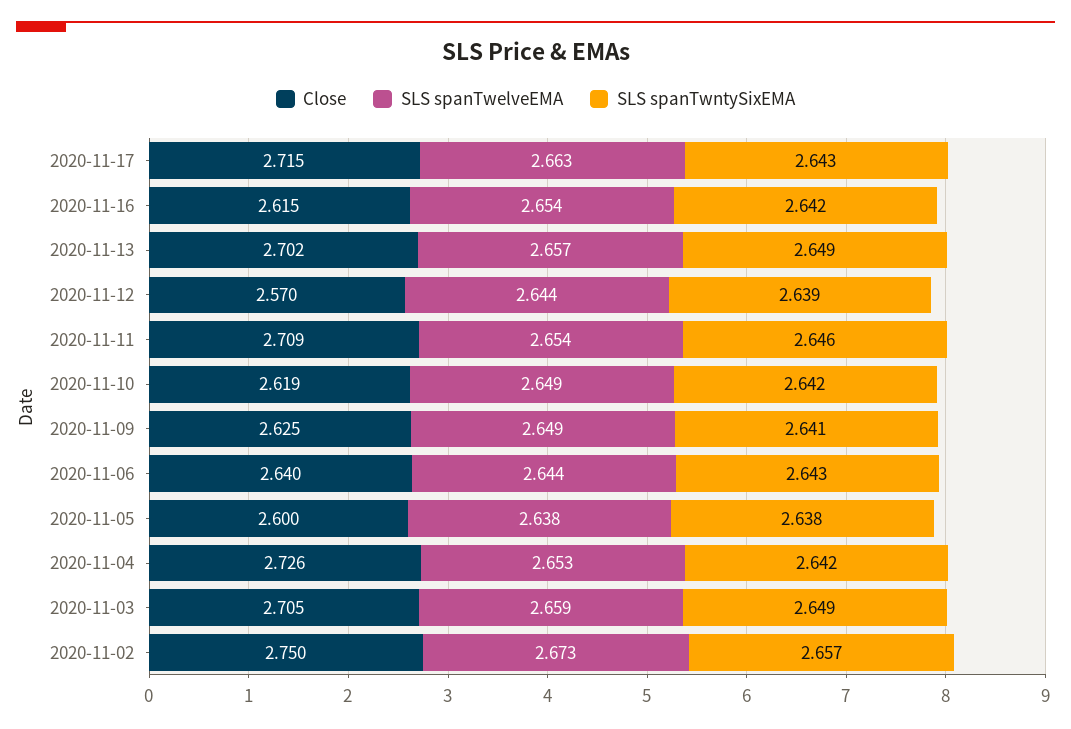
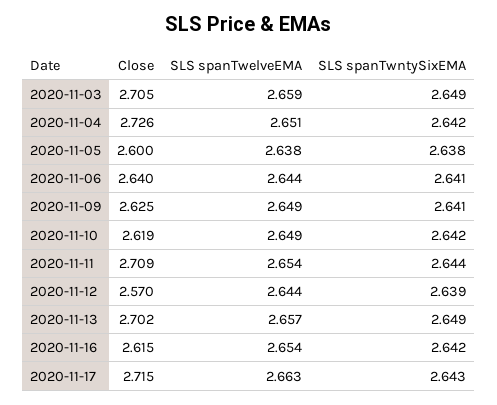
  {
    "Close": {
      "2020-11-17": 2.715,
      "2020-11-16": 2.615,
      "2020-11-13": 2.702,
      "2020-11-12": 2.57,
      "2020-11-11": 2.709,
      "2020-11-10": 2.619,
      "2020-11-09": 2.625,
      "2020-11-06": 2.64,
      "2020-11-05": 2.6,
      "2020-11-04": 2.726,
-     "2020-11-03": 2.705,
+     "2020-11-03": 2.705
-     "2020-11-02": 2.75
    },
    "SLS spanTwelveEMA": {
      "2020-11-17": 2.663,
      "2020-11-16": 2.654,
      "2020-11-13": 2.657,
      "2020-11-12": 2.644,
      "2020-11-11": 2.654,
      "2020-11-10": 2.649,
      "2020-11-09": 2.649,
      "2020-11-06": 2.644,
      "2020-11-05": 2.638,
-     "2020-11-04": 2.653,
+     "2020-11-04": 2.651,
-     "2020-11-03": 2.659,
+     "2020-11-03": 2.659
-     "2020-11-02": 2.673
    },
    "SLS spanTwntySixEMA": {
      "2020-11-17": 2.643,
      "2020-11-16": 2.642,
      "2020-11-13": 2.649,
      "2020-11-12": 2.639,
-     "2020-11-11": 2.646,
+     "2020-11-11": 2.644,
      "2020-11-10": 2.642,
      "2020-11-09": 2.641,
-     "2020-11-06": 2.643,
+     "2020-11-06": 2.641,
      "2020-11-05": 2.638,
      "2020-11-04": 2.642,
-     "2020-11-03": 2.649,
+     "2020-11-03": 2.649
-     "2020-11-02": 2.657
    }
  }

